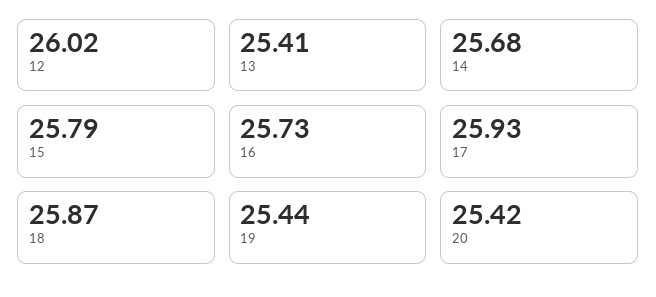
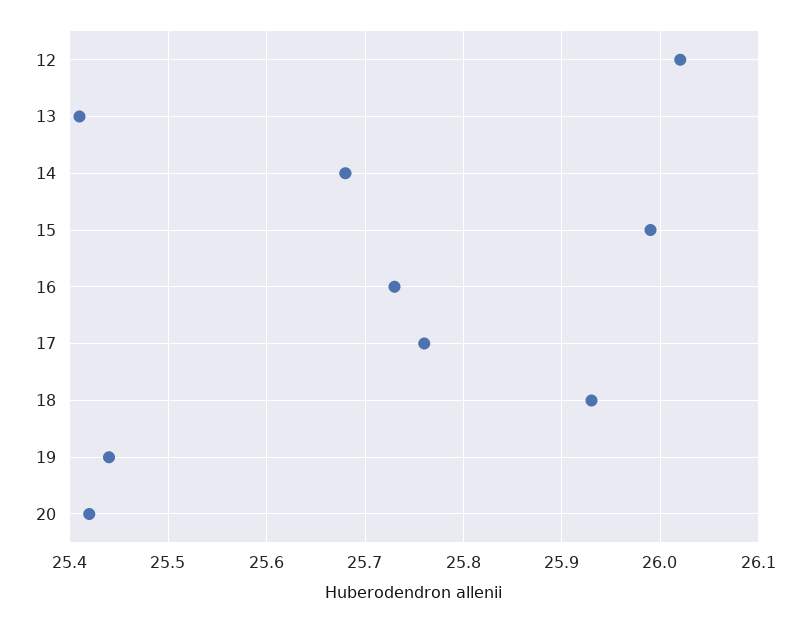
  {
    "12": 26.02,
    "13": 25.41,
    "14": 25.68,
-   "15": 25.79,
+   "15": 25.99,
    "16": 25.73,
-   "17": 25.93,
+   "17": 25.76,
-   "18": 25.87,
+   "18": 25.93,
    "19": 25.44,
    "20": 25.42
  }

